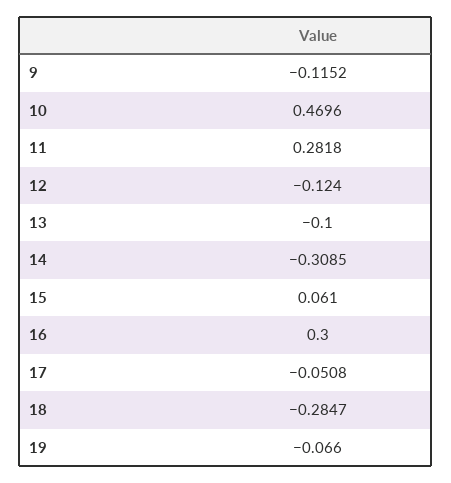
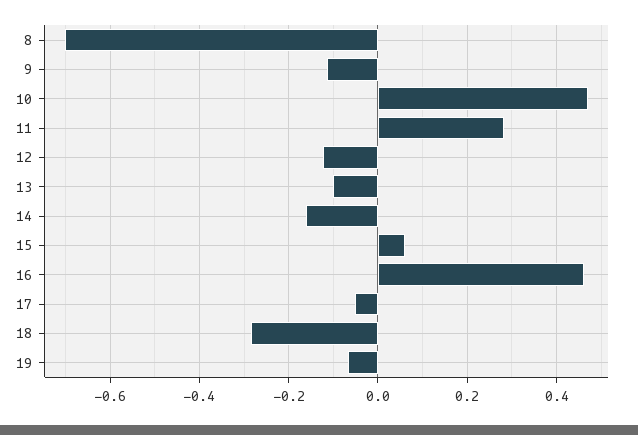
  {
    "9": -0.1152,
    "10": 0.4696,
    "11": 0.2818,
    "12": -0.124,
    "13": -0.1,
-   "14": -0.3085,
+   "14": -0.16,
    "15": 0.061,
-   "16": 0.3,
+   "16": 0.46,
    "17": -0.0508,
    "18": -0.2847,
-   "19": -0.066
+   "19": -0.066,
+   "8": -0.7
  }

